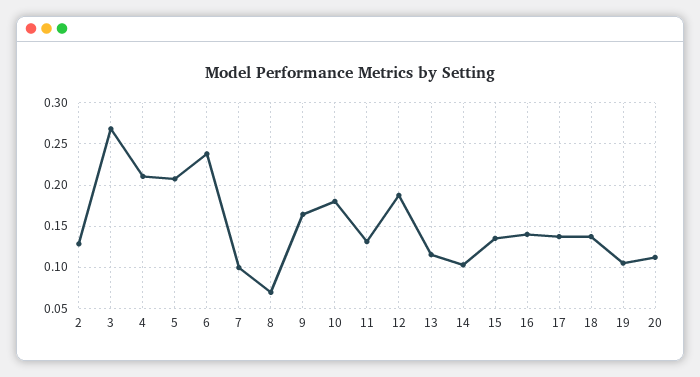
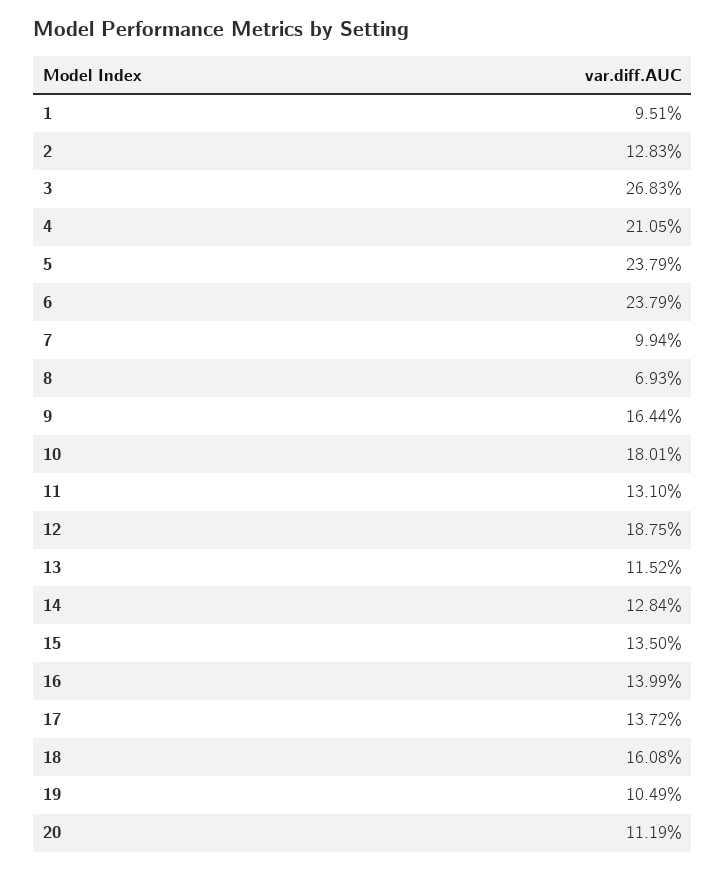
  {
    "2": 0.1283,
    "3": 0.2683,
    "4": 0.2105,
-   "5": 0.21,
+   "5": 0.2379,
    "6": 0.2379,
    "7": 0.0994,
    "8": 0.0693,
    "9": 0.1644,
    "10": 0.1801,
    "11": 0.131,
    "12": 0.1875,
    "13": 0.1152,
-   "14": 0.1,
+   "14": 0.1284,
    "15": 0.135,
    "16": 0.1399,
    "17": 0.1372,
-   "18": 0.14,
+   "18": 0.1608,
    "19": 0.1049,
-   "20": 0.1119
+   "20": 0.1119,
+   "1": 0.0951
  }

